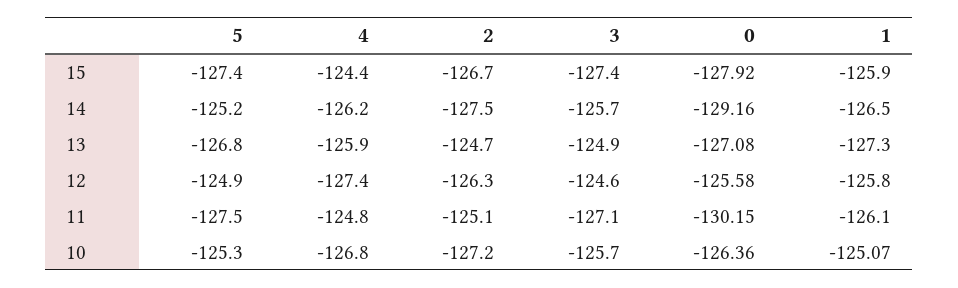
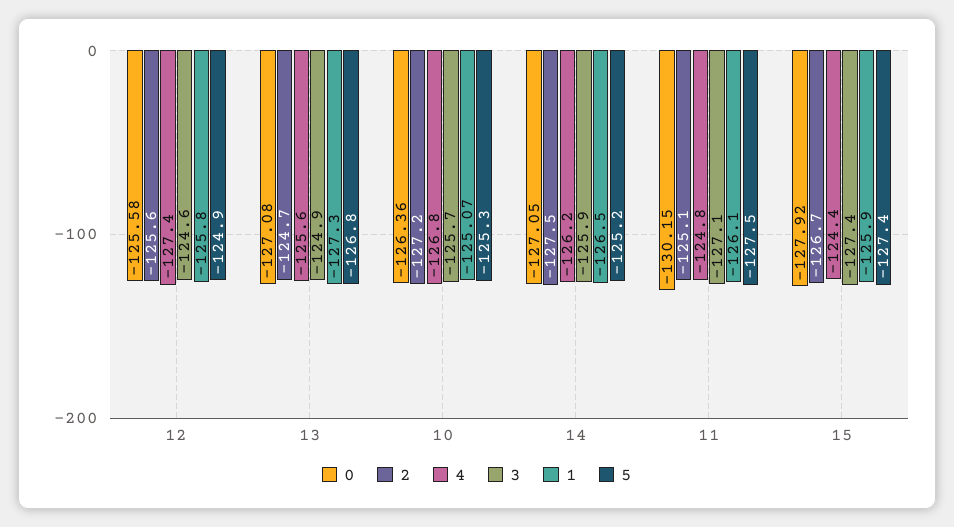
  {
    "5": {
      "15": -127.4,
      "14": -125.2,
      "13": -126.8,
      "12": -124.9,
      "11": -127.5,
      "10": -125.3
    },
    "4": {
      "15": -124.4,
      "14": -126.2,
-     "13": -125.9,
+     "13": -125.6,
      "12": -127.4,
      "11": -124.8,
      "10": -126.8
    },
    "2": {
      "15": -126.7,
      "14": -127.5,
      "13": -124.7,
-     "12": -126.3,
+     "12": -125.6,
      "11": -125.1,
      "10": -127.2
    },
    "3": {
      "15": -127.4,
-     "14": -125.7,
+     "14": -125.9,
      "13": -124.9,
      "12": -124.6,
      "11": -127.1,
      "10": -125.7
    },
    "0": {
      "15": -127.92,
-     "14": -129.16,
+     "14": -127.05,
      "13": -127.08,
      "12": -125.58,
      "11": -130.15,
      "10": -126.36
    },
    "1": {
      "15": -125.9,
      "14": -126.5,
      "13": -127.3,
      "12": -125.8,
      "11": -126.1,
      "10": -125.07
    }
  }

